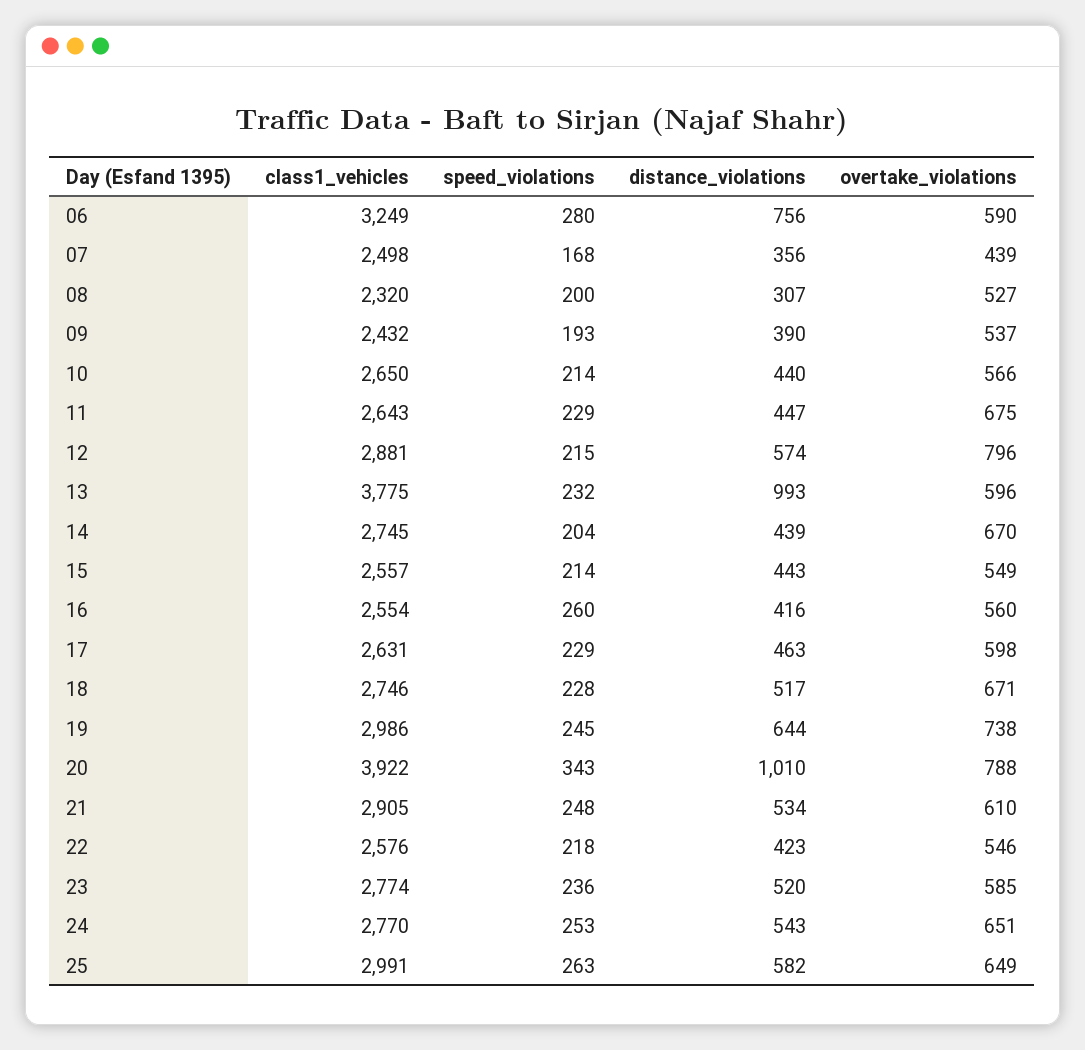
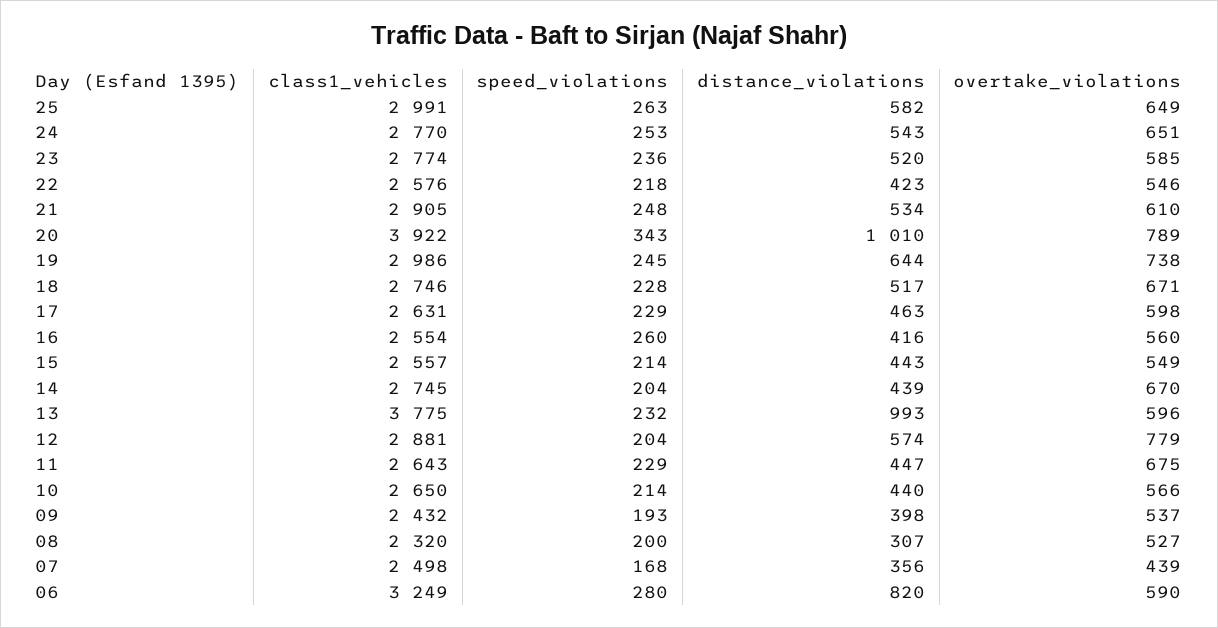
  {
    "class1_vehicles": {
      "06": 3249,
      "07": 2498,
      "08": 2320,
      "09": 2432,
      "10": 2650,
      "11": 2643,
      "12": 2881,
      "13": 3775,
      "14": 2745,
      "15": 2557,
      "16": 2554,
      "17": 2631,
      "18": 2746,
      "19": 2986,
      "20": 3922,
      "21": 2905,
      "22": 2576,
      "23": 2774,
      "24": 2770,
      "25": 2991
    },
    "speed_violations": {
      "06": 280,
      "07": 168,
      "08": 200,
      "09": 193,
      "10": 214,
      "11": 229,
-     "12": 215,
+     "12": 204,
      "13": 232,
      "14": 204,
      "15": 214,
      "16": 260,
      "17": 229,
      "18": 228,
      "19": 245,
      "20": 343,
      "21": 248,
      "22": 218,
      "23": 236,
      "24": 253,
      "25": 263
    },
    "distance_violations": {
-     "06": 756,
+     "06": 820,
      "07": 356,
      "08": 307,
-     "09": 390,
+     "09": 398,
      "10": 440,
      "11": 447,
      "12": 574,
      "13": 993,
      "14": 439,
      "15": 443,
      "16": 416,
      "17": 463,
      "18": 517,
      "19": 644,
      "20": 1010,
      "21": 534,
      "22": 423,
      "23": 520,
      "24": 543,
      "25": 582
    },
    "overtake_violations": {
      "06": 590,
      "07": 439,
      "08": 527,
      "09": 537,
      "10": 566,
      "11": 675,
-     "12": 796,
+     "12": 779,
      "13": 596,
      "14": 670,
      "15": 549,
      "16": 560,
      "17": 598,
      "18": 671,
      "19": 738,
-     "20": 788,
+     "20": 789,
      "21": 610,
      "22": 546,
      "23": 585,
      "24": 651,
      "25": 649
    }
  }

